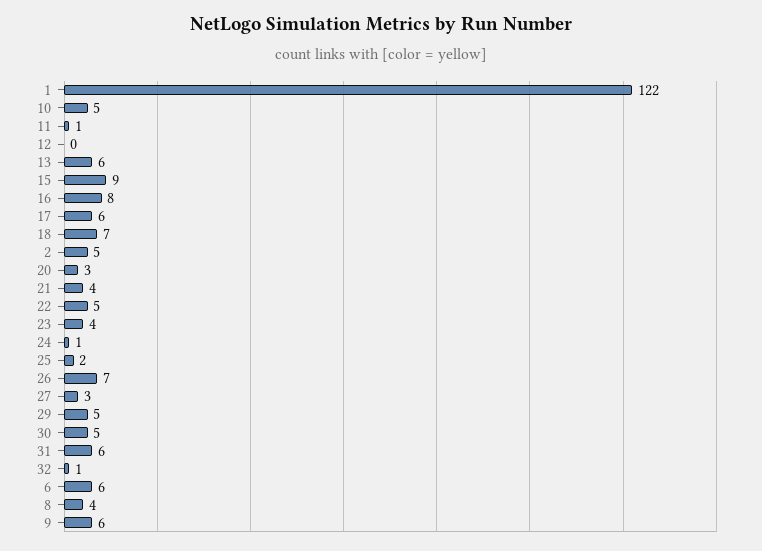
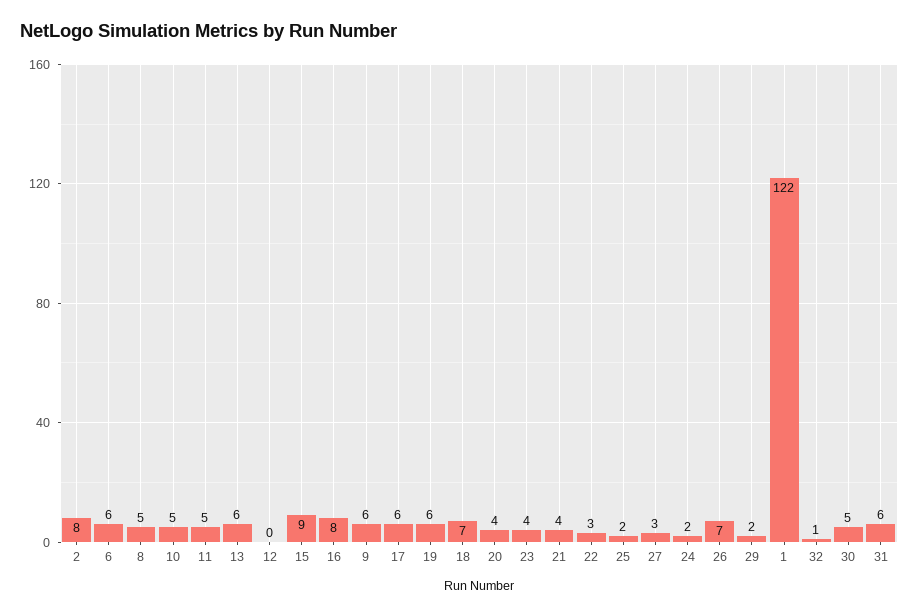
  {
    "1": 122,
    "10": 5,
-   "11": 1,
+   "11": 5,
    "12": 0,
    "13": 6,
    "15": 9,
    "16": 8,
    "17": 6,
    "18": 7,
-   "2": 5,
+   "2": 8,
-   "20": 3,
+   "20": 4,
    "21": 4,
-   "22": 5,
+   "22": 3,
    "23": 4,
-   "24": 1,
+   "24": 2,
    "25": 2,
    "26": 7,
    "27": 3,
-   "29": 5,
+   "29": 2,
    "30": 5,
    "31": 6,
    "32": 1,
    "6": 6,
-   "8": 4,
+   "8": 5,
-   "9": 6
+   "9": 6,
+   "19": 6
  }

